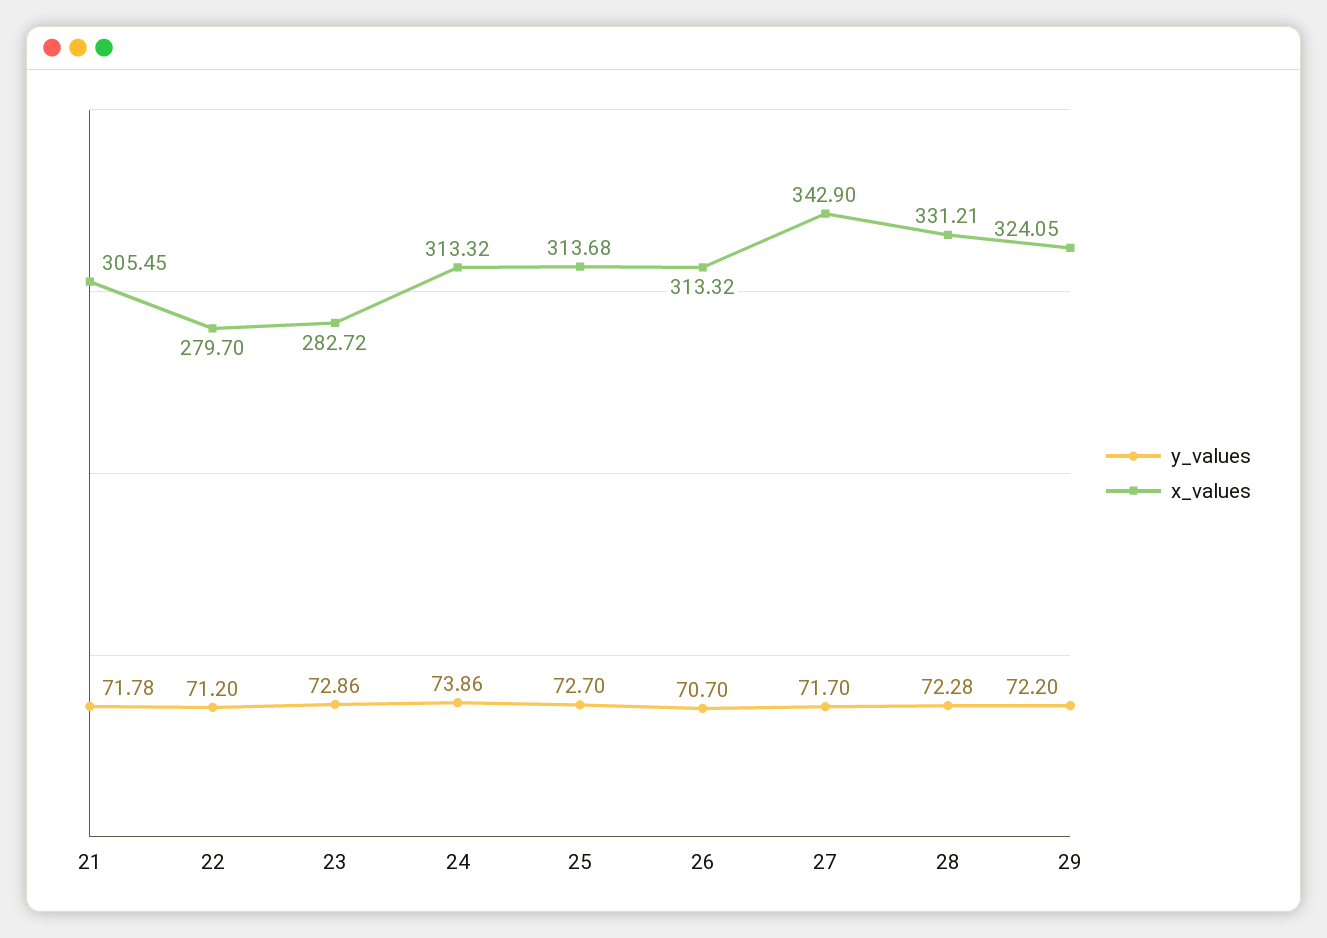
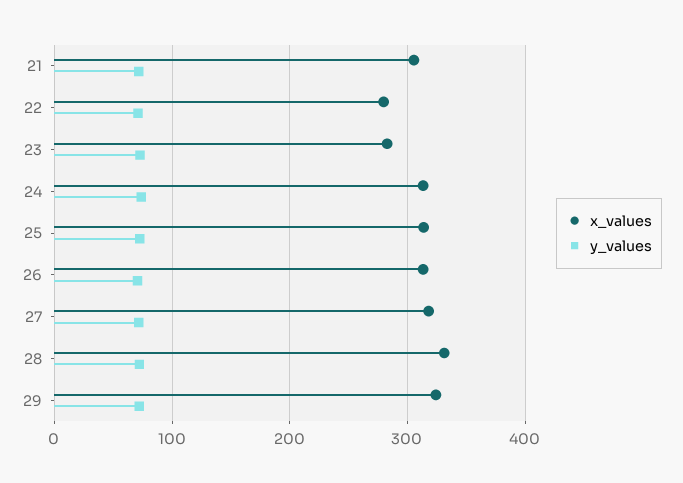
  {
    "y_values": {
      "21": 71.78,
      "22": 71.2,
      "23": 72.86,
      "24": 73.86,
      "25": 72.7,
      "26": 70.7,
      "27": 71.7,
      "28": 72.28,
      "29": 72.2
    },
    "x_values": {
      "21": 305.45,
      "22": 279.7,
      "23": 282.72,
      "24": 313.32,
      "25": 313.68,
      "26": 313.32,
-     "27": 342.9,
+     "27": 320,
      "28": 331.21,
      "29": 324.05
    }
  }

